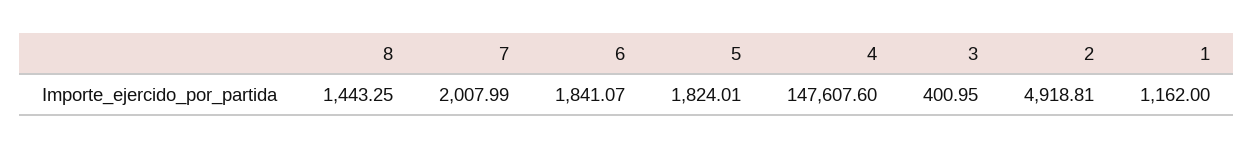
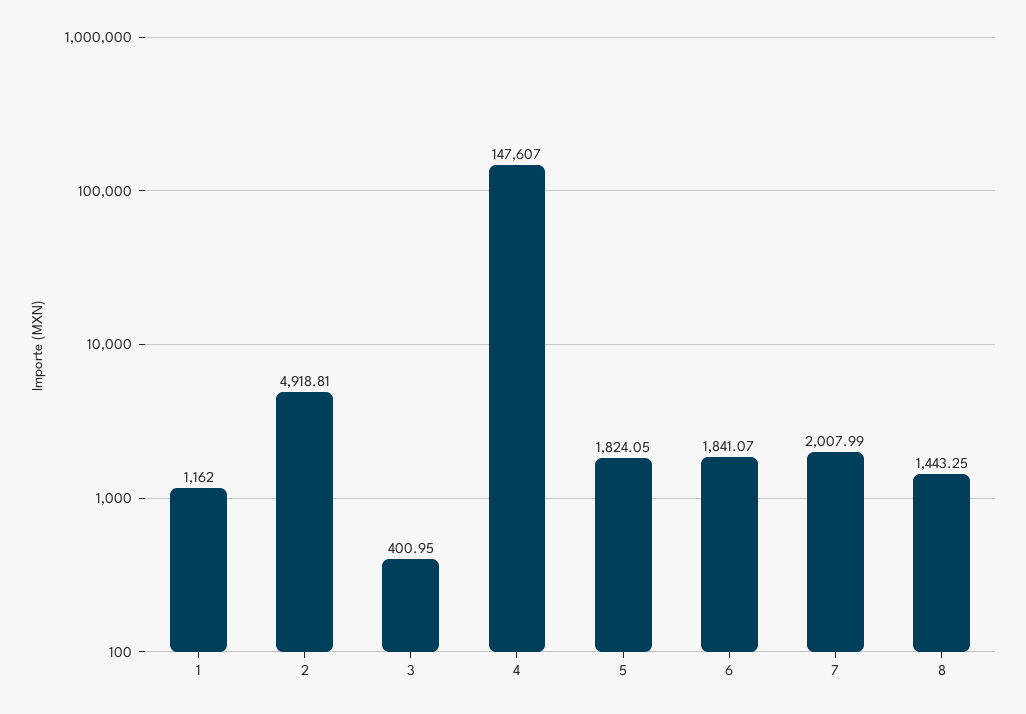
  {
    "8": 1443.25,
    "7": 2007.99,
    "6": 1841.07,
-   "5": 1824.01,
+   "5": 1824.05,
-   "4": 147607.6,
+   "4": 147607,
    "3": 400.95,
    "2": 4918.81,
    "1": 1162
  }

